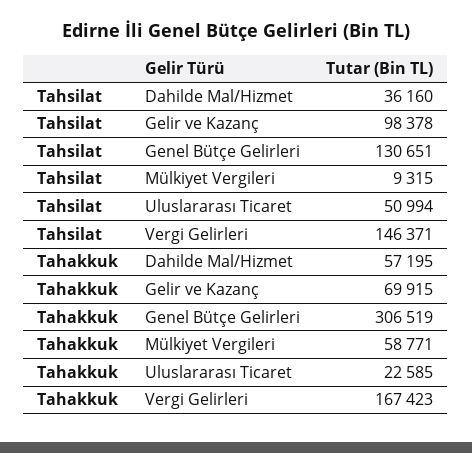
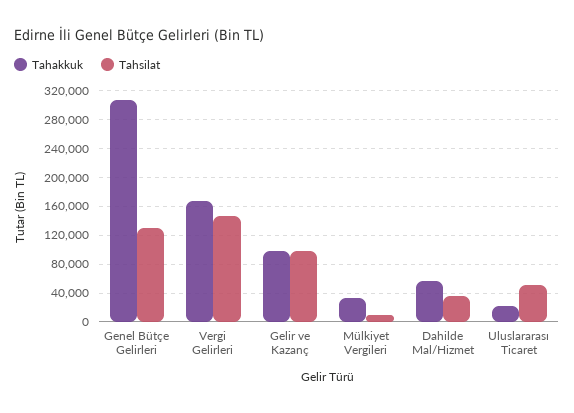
  {
    "Tahsilat": {
      "Dahilde Mal/Hizmet": 36160,
      "Gelir ve Kazanç": 98378,
      "Genel Bütçe Gelirleri": 130651,
      "Mülkiyet Vergileri": 9315,
      "Uluslararası Ticaret": 50994,
      "Vergi Gelirleri": 146371
    },
    "Tahakkuk": {
      "Dahilde Mal/Hizmet": 57195,
-     "Gelir ve Kazanç": 69915,
+     "Gelir ve Kazanç": 100000,
      "Genel Bütçe Gelirleri": 306519,
-     "Mülkiyet Vergileri": 58771,
+     "Mülkiyet Vergileri": 30000,
      "Uluslararası Ticaret": 22585,
      "Vergi Gelirleri": 167423
    }
  }

